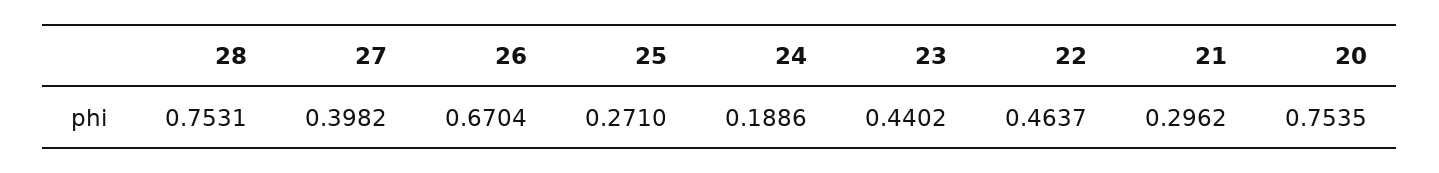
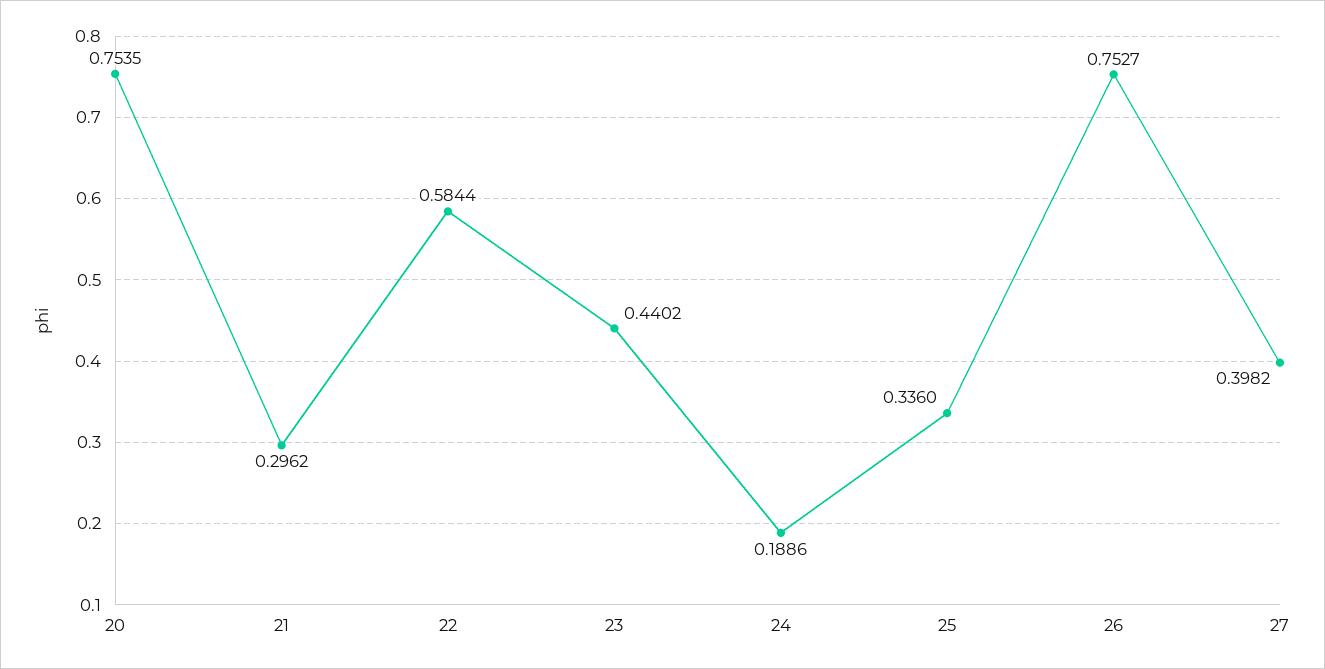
  {
-   "28": 0.7531,
    "27": 0.3982,
-   "26": 0.6704,
+   "26": 0.7527,
-   "25": 0.271,
+   "25": 0.336,
    "24": 0.1886,
    "23": 0.4402,
-   "22": 0.4637,
+   "22": 0.5844,
    "21": 0.2962,
    "20": 0.7535
  }

